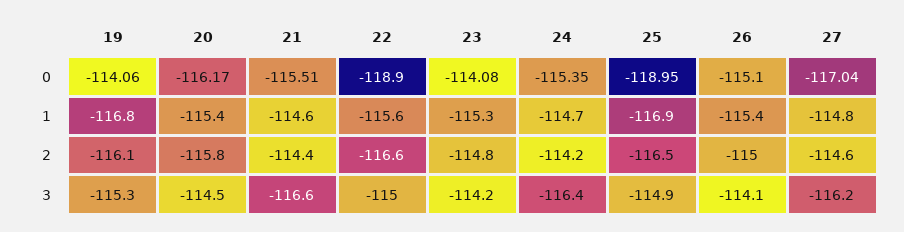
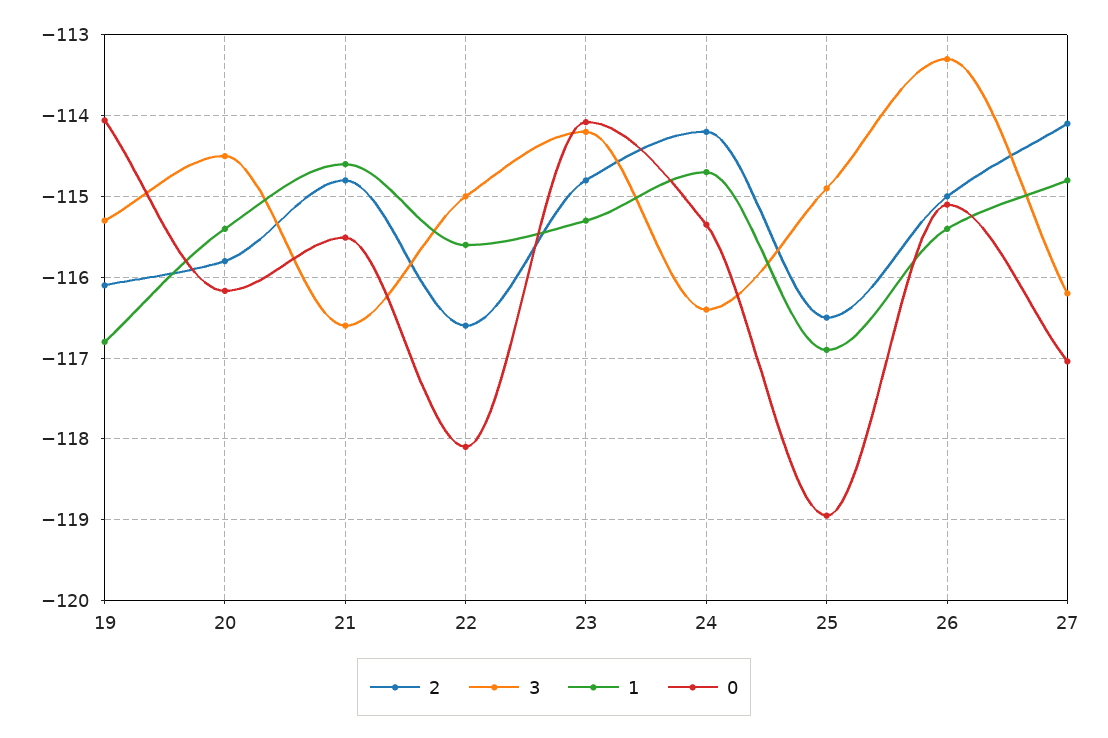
  {
    "0": {
      "19": -114.06,
      "20": -116.17,
      "21": -115.51,
-     "22": -118.9,
+     "22": -118.1,
      "23": -114.08,
      "24": -115.35,
      "25": -118.95,
      "26": -115.1,
      "27": -117.04
    },
    "1": {
      "19": -116.8,
      "20": -115.4,
      "21": -114.6,
      "22": -115.6,
      "23": -115.3,
      "24": -114.7,
      "25": -116.9,
      "26": -115.4,
      "27": -114.8
    },
    "2": {
      "19": -116.1,
      "20": -115.8,
-     "21": -114.4,
+     "21": -114.8,
      "22": -116.6,
      "23": -114.8,
      "24": -114.2,
      "25": -116.5,
      "26": -115,
-     "27": -114.6
+     "27": -114.1
    },
    "3": {
      "19": -115.3,
      "20": -114.5,
      "21": -116.6,
      "22": -115,
      "23": -114.2,
      "24": -116.4,
      "25": -114.9,
-     "26": -114.1,
+     "26": -113.3,
      "27": -116.2
    }
  }

